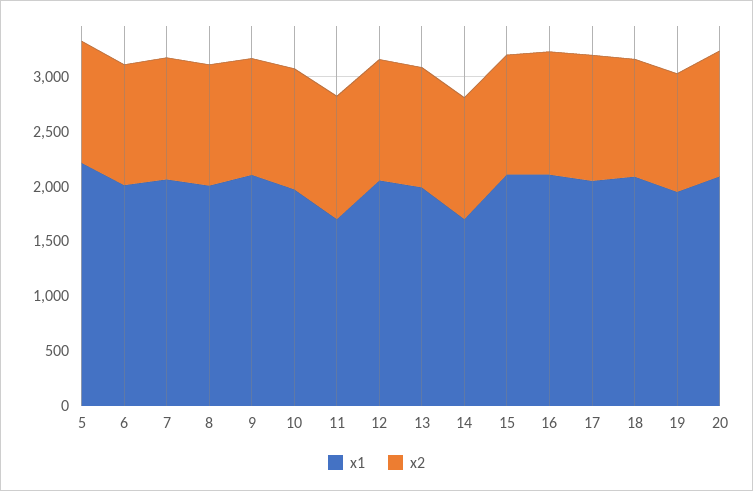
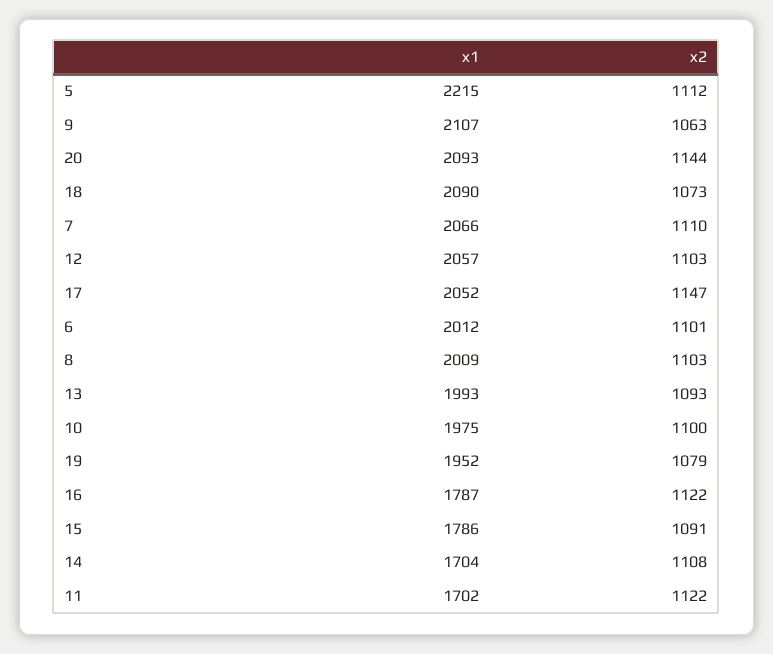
  {
    "x1": {
      "5": 2215,
      "6": 2012,
      "7": 2066,
      "8": 2009,
      "9": 2107,
      "10": 1975,
      "11": 1702,
      "12": 2057,
      "13": 1993,
      "14": 1704,
-     "15": 2100,
+     "15": 1786,
-     "16": 2100,
+     "16": 1787,
      "17": 2052,
      "18": 2090,
      "19": 1952,
      "20": 2093
    },
    "x2": {
      "5": 1112,
      "6": 1101,
      "7": 1110,
      "8": 1103,
      "9": 1063,
      "10": 1100,
      "11": 1122,
      "12": 1103,
      "13": 1093,
      "14": 1108,
      "15": 1091,
      "16": 1122,
      "17": 1147,
      "18": 1073,
      "19": 1079,
      "20": 1144
    }
  }

